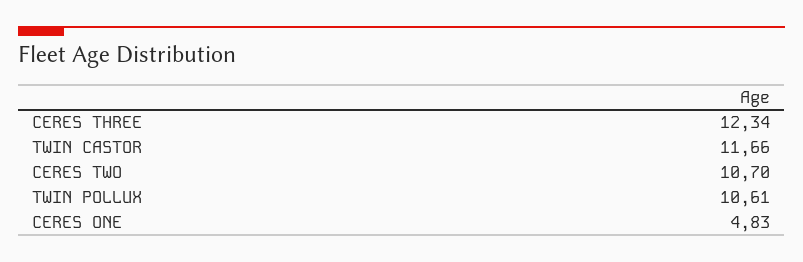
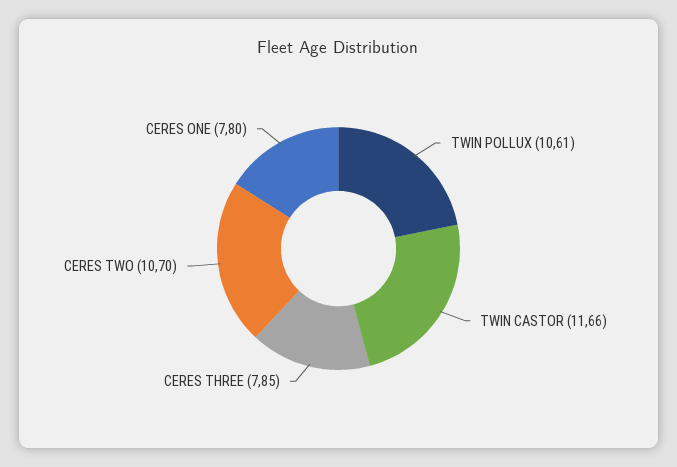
  {
-   "CERES THREE": 12.34,
+   "CERES THREE": 7.85,
    "TWIN CASTOR": 11.66,
    "CERES TWO": 10.7,
    "TWIN POLLUX": 10.61,
-   "CERES ONE": 4.83
+   "CERES ONE": 7.8
  }

